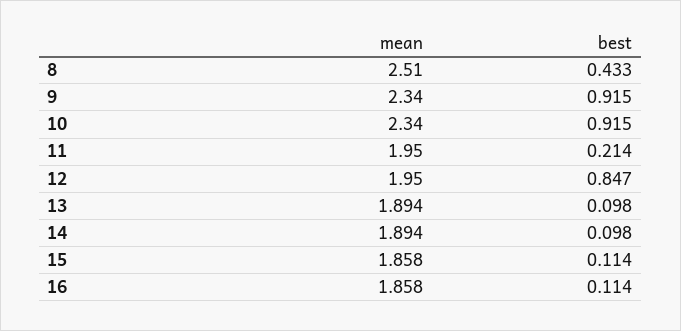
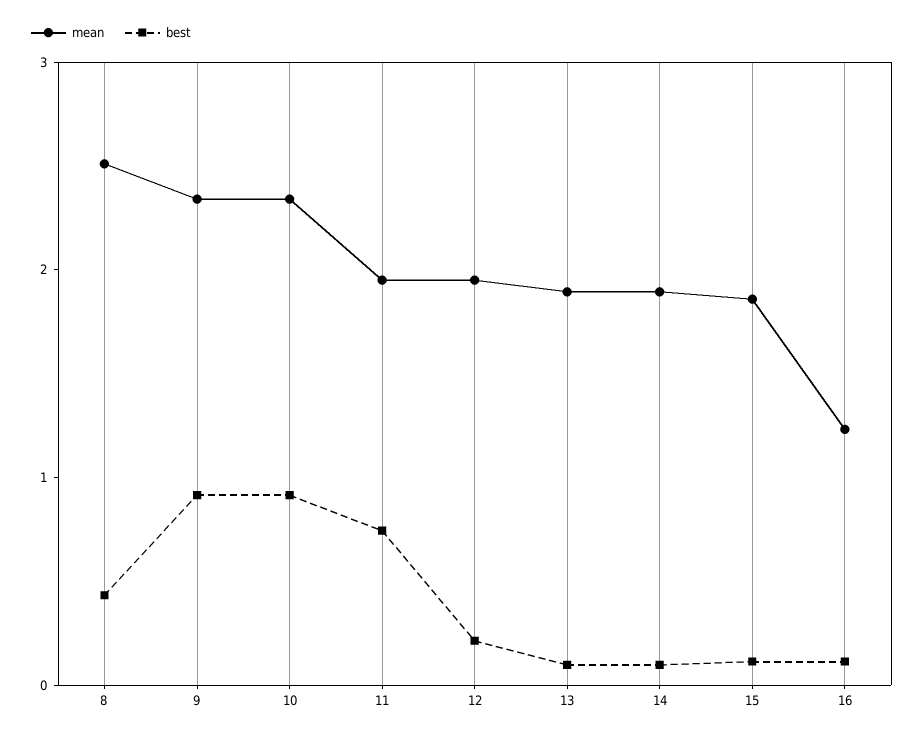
  {
    "mean": {
      "8": 2.51,
      "9": 2.34,
      "10": 2.34,
      "11": 1.95,
      "12": 1.95,
      "13": 1.894,
      "14": 1.894,
      "15": 1.858,
-     "16": 1.858
+     "16": 1.2
    },
    "best": {
      "8": 0.433,
      "9": 0.915,
      "10": 0.915,
-     "11": 0.214,
+     "11": 0.8,
-     "12": 0.847,
+     "12": 0.2,
      "13": 0.098,
      "14": 0.098,
      "15": 0.114,
      "16": 0.114
    }
  }

